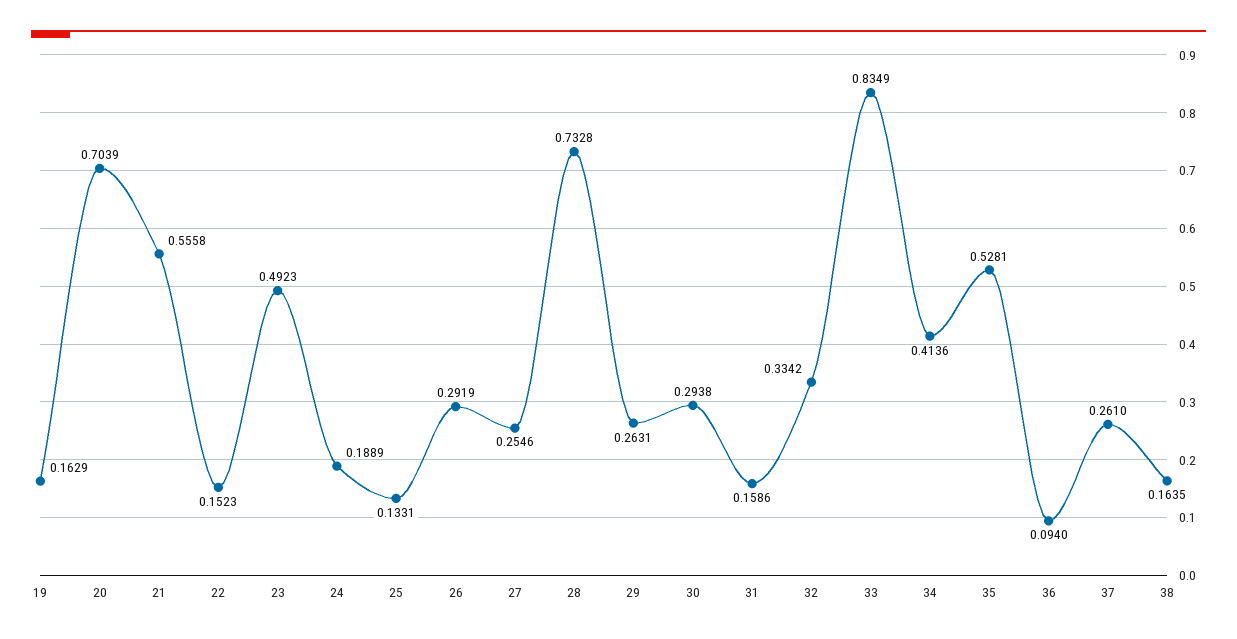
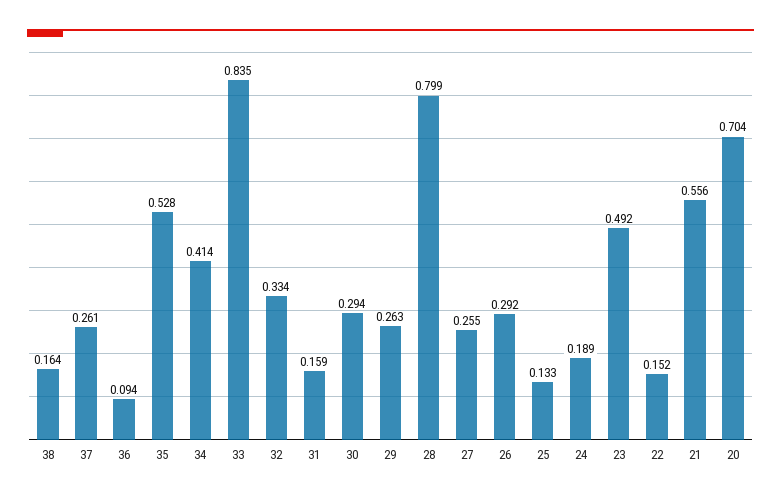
  {
-   "19": 0.1629,
    "20": 0.7039,
    "21": 0.5558,
    "22": 0.1523,
    "23": 0.4923,
    "24": 0.1889,
    "25": 0.1331,
    "26": 0.2919,
    "27": 0.2546,
-   "28": 0.7328,
+   "28": 0.799,
    "29": 0.2631,
    "30": 0.2938,
    "31": 0.1586,
    "32": 0.3342,
    "33": 0.8349,
    "34": 0.4136,
    "35": 0.5281,
    "36": 0.094,
    "37": 0.261,
    "38": 0.1635
  }

